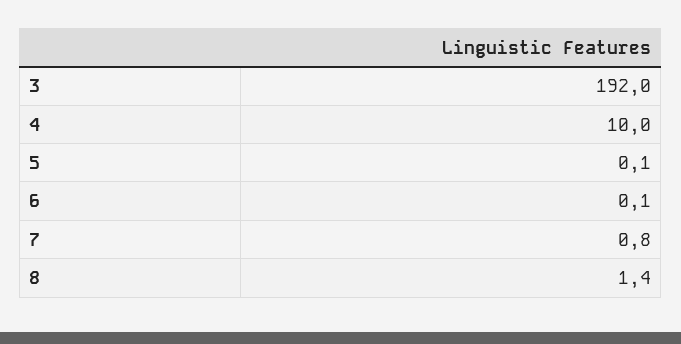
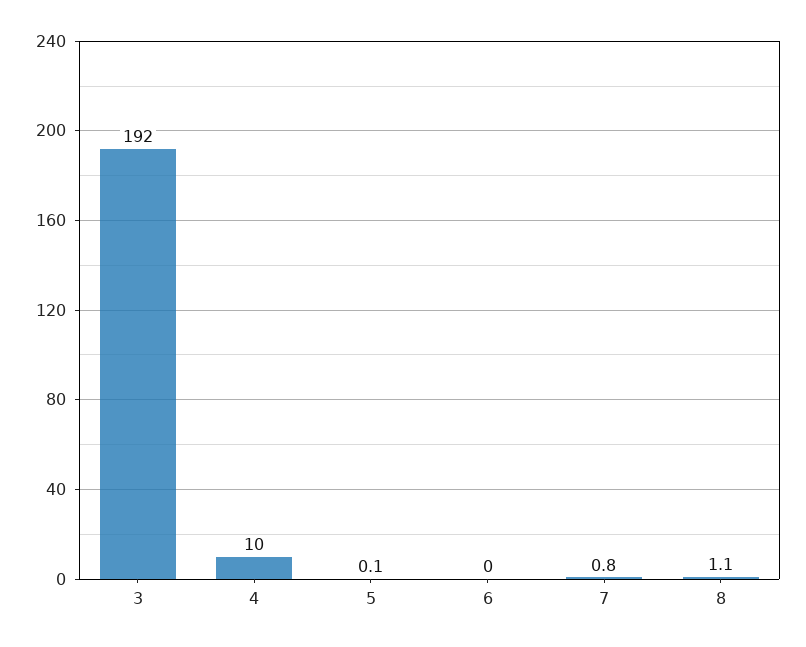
  {
    "3": 192,
    "4": 10,
    "5": 0.1,
-   "6": 0.1,
+   "6": 0,
    "7": 0.8,
-   "8": 1.4
+   "8": 1.1
  }

